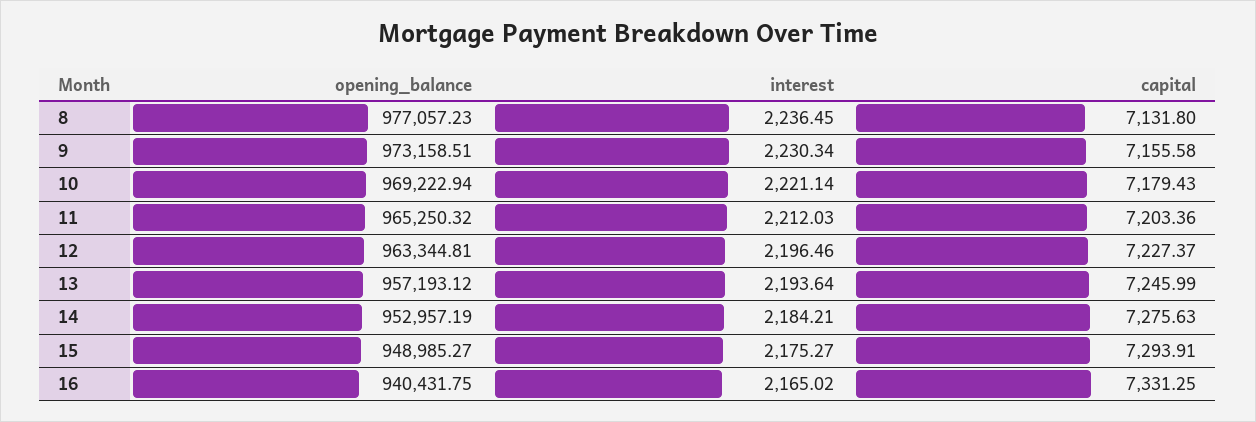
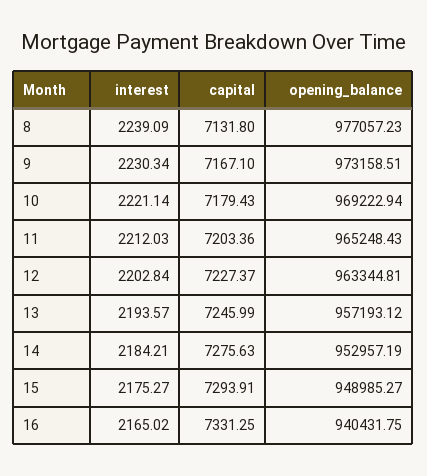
  {
    "opening_balance": {
      "8": 977057.23,
      "9": 973158.51,
      "10": 969222.94,
-     "11": 965250.32,
+     "11": 965248.43,
      "12": 963344.81,
      "13": 957193.12,
      "14": 952957.19,
      "15": 948985.27,
      "16": 940431.75
    },
    "interest": {
-     "8": 2236.45,
+     "8": 2239.09,
      "9": 2230.34,
      "10": 2221.14,
      "11": 2212.03,
-     "12": 2196.46,
+     "12": 2202.84,
-     "13": 2193.64,
+     "13": 2193.57,
      "14": 2184.21,
      "15": 2175.27,
      "16": 2165.02
    },
    "capital": {
      "8": 7131.8,
-     "9": 7155.58,
+     "9": 7167.1,
      "10": 7179.43,
      "11": 7203.36,
      "12": 7227.37,
      "13": 7245.99,
      "14": 7275.63,
      "15": 7293.91,
      "16": 7331.25
    }
  }

